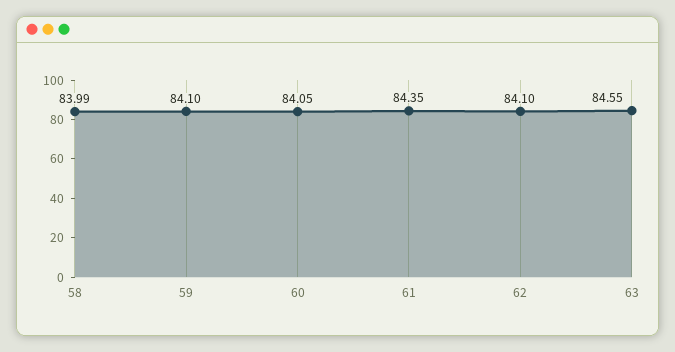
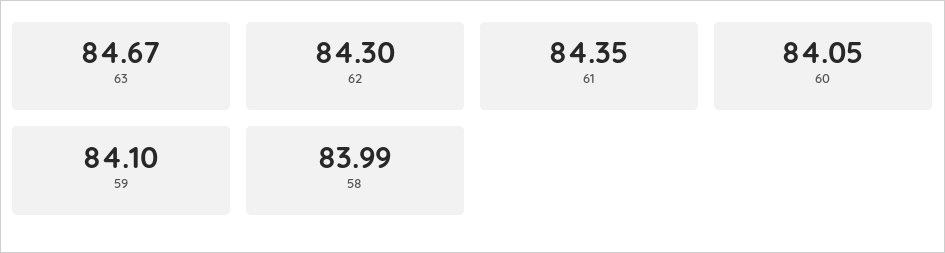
  {
    "58": 83.99,
    "59": 84.1,
    "60": 84.05,
    "61": 84.35,
-   "62": 84.1,
+   "62": 84.3,
-   "63": 84.55
+   "63": 84.67
  }

